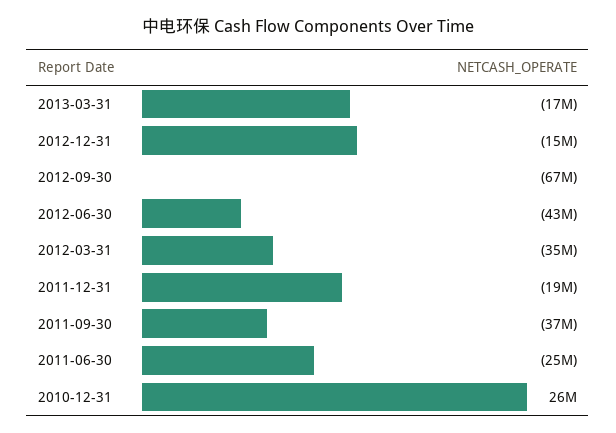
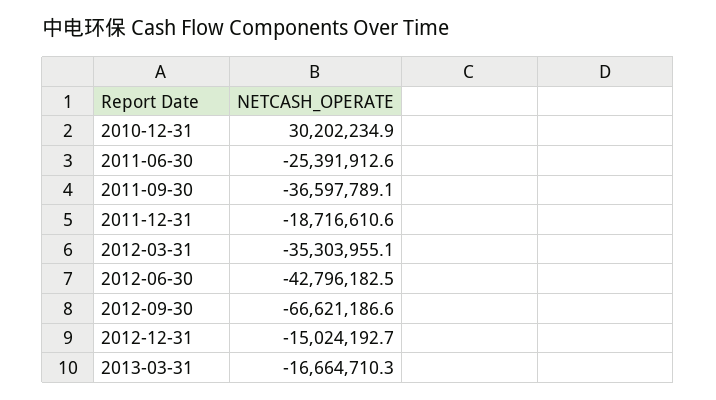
  {
    "2013-03-31": -16664710.3,
    "2012-12-31": -15024192.7,
    "2012-09-30": -66621186.6,
    "2012-06-30": -42796182.5,
    "2012-03-31": -35303955.1,
    "2011-12-31": -18716610.6,
    "2011-09-30": -36597789.1,
    "2011-06-30": -25391912.6,
-   "2010-12-31": 26000000
+   "2010-12-31": 30202234.9
  }

